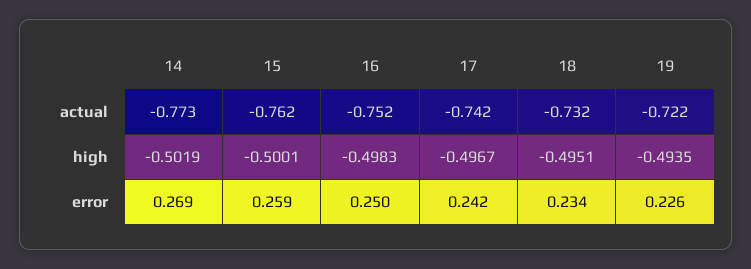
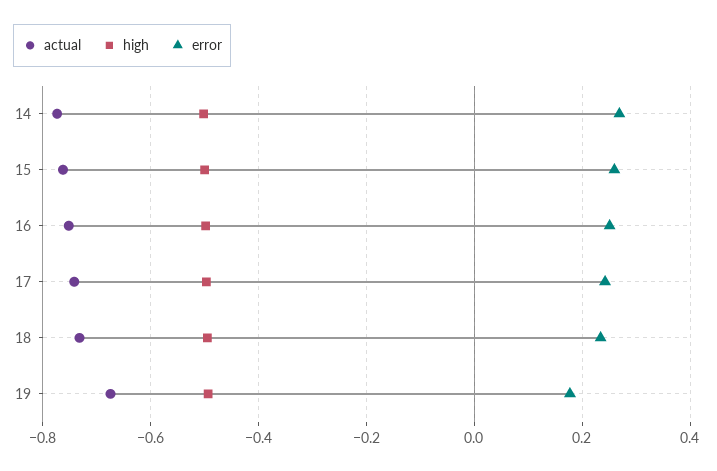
  {
    "actual": {
      "14": -0.773,
      "15": -0.762,
      "16": -0.752,
      "17": -0.742,
      "18": -0.732,
-     "19": -0.722
+     "19": -0.68
    },
    "high": {
      "14": -0.5019,
      "15": -0.5001,
      "16": -0.4983,
      "17": -0.4967,
      "18": -0.4951,
      "19": -0.4935
    },
    "error": {
      "14": 0.269,
      "15": 0.259,
      "16": 0.25,
      "17": 0.242,
      "18": 0.234,
-     "19": 0.226
+     "19": 0.18
    }
  }

